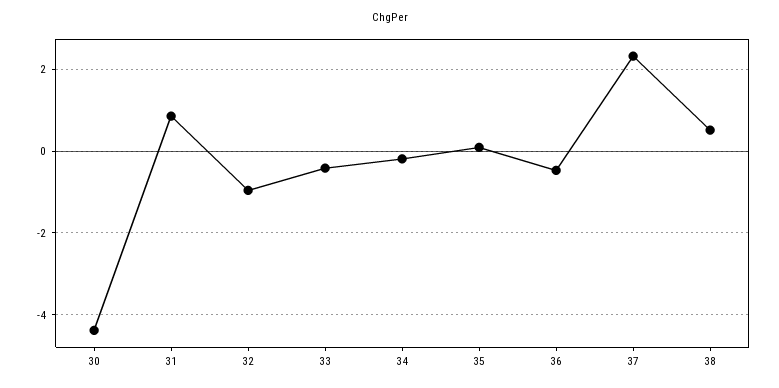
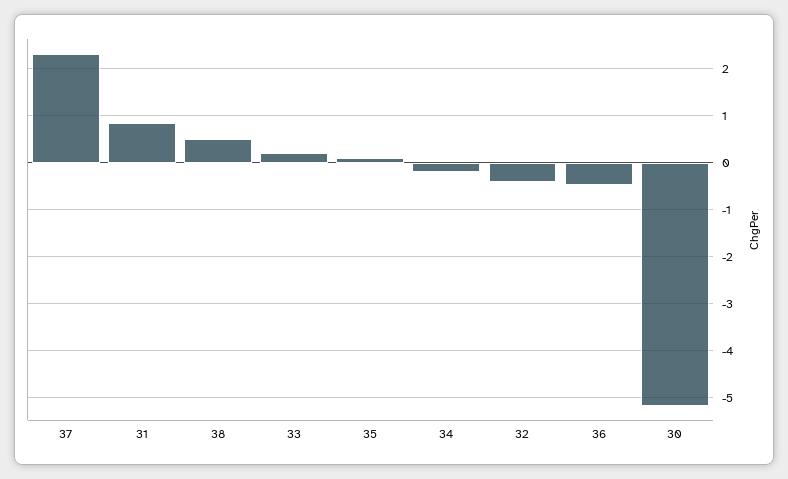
  {
-   "30": -4.4,
+   "30": -5.2,
    "31": 0.8,
-   "32": -1,
+   "32": -0.4,
-   "33": -0.4,
+   "33": 0.2,
    "34": -0.2,
    "35": 0,
    "36": -0.4,
    "37": 2.4,
    "38": 0.6
  }

